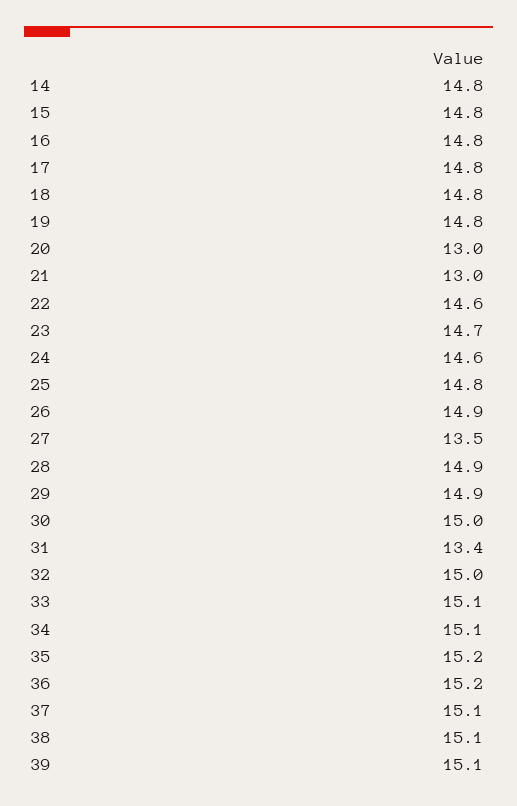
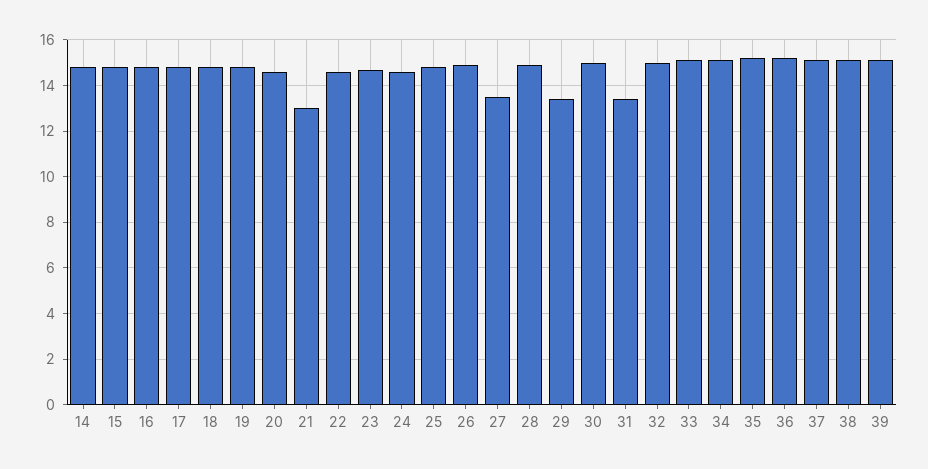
  {
    "14": 14.8,
    "15": 14.8,
    "16": 14.8,
    "17": 14.8,
    "18": 14.8,
    "19": 14.8,
-   "20": 13,
+   "20": 14.5,
    "21": 13,
    "22": 14.6,
    "23": 14.7,
    "24": 14.6,
    "25": 14.8,
    "26": 14.9,
    "27": 13.5,
    "28": 14.9,
-   "29": 14.9,
+   "29": 13.5,
    "30": 15,
    "31": 13.4,
    "32": 15,
    "33": 15.1,
    "34": 15.1,
    "35": 15.2,
    "36": 15.2,
    "37": 15.1,
    "38": 15.1,
    "39": 15.1
  }

